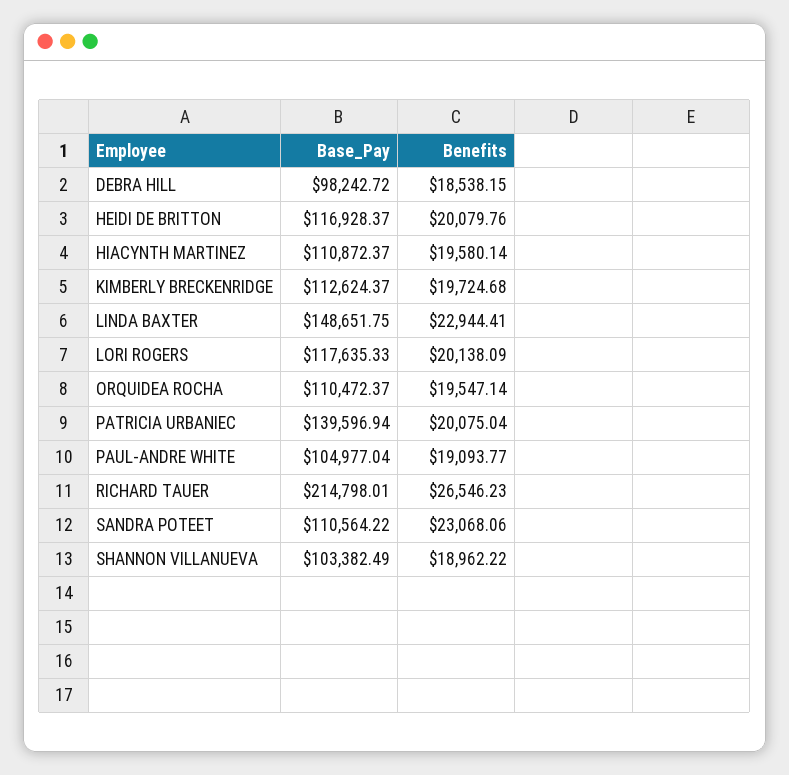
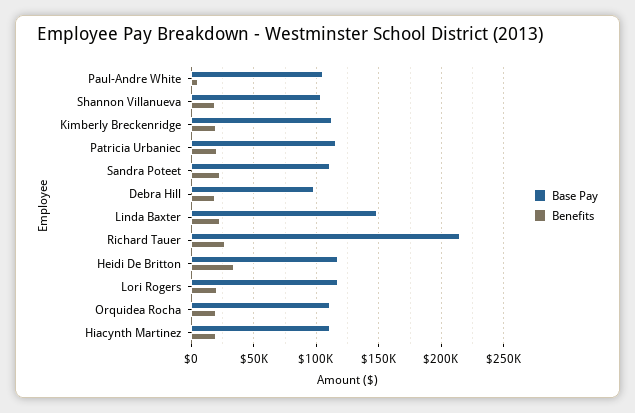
  {
    "Base_Pay": {
      "DEBRA HILL": 98242.72,
      "HEIDI DE BRITTON": 116928.37,
      "HIACYNTH MARTINEZ": 110872.37,
      "KIMBERLY BRECKENRIDGE": 112624.37,
      "LINDA BAXTER": 148651.75,
      "LORI ROGERS": 117635.33,
      "ORQUIDEA ROCHA": 110472.37,
-     "PATRICIA URBANIEC": 139596.94,
+     "PATRICIA URBANIEC": 115000,
      "PAUL-ANDRE WHITE": 104977.04,
      "RICHARD TAUER": 214798.01,
      "SANDRA POTEET": 110564.22,
      "SHANNON VILLANUEVA": 103382.49
    },
    "Benefits": {
      "DEBRA HILL": 18538.15,
-     "HEIDI DE BRITTON": 20079.76,
+     "HEIDI DE BRITTON": 35000,
      "HIACYNTH MARTINEZ": 19580.14,
      "KIMBERLY BRECKENRIDGE": 19724.68,
      "LINDA BAXTER": 22944.41,
      "LORI ROGERS": 20138.09,
      "ORQUIDEA ROCHA": 19547.14,
      "PATRICIA URBANIEC": 20075.04,
-     "PAUL-ANDRE WHITE": 19093.77,
+     "PAUL-ANDRE WHITE": 5000,
      "RICHARD TAUER": 26546.23,
      "SANDRA POTEET": 23068.06,
      "SHANNON VILLANUEVA": 18962.22
    }
  }

